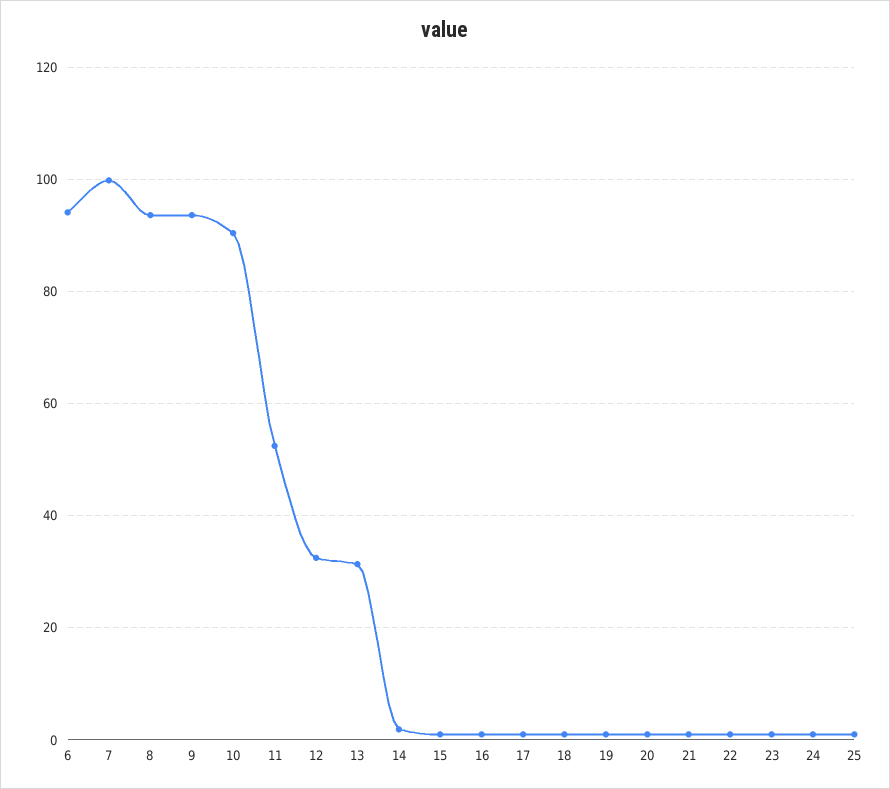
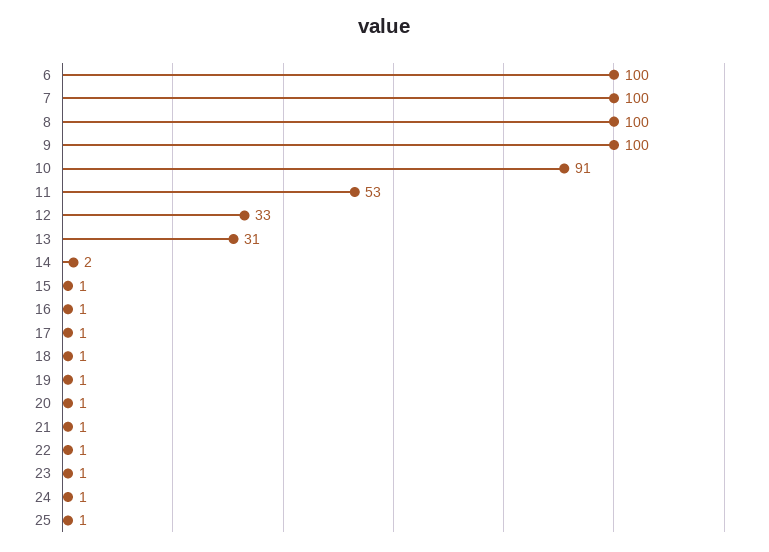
  {
-   "6": 94,
+   "6": 100,
    "7": 100,
-   "8": 94,
+   "8": 100,
-   "9": 94,
+   "9": 100,
    "10": 91,
    "11": 53,
    "12": 33,
    "13": 31,
    "14": 2,
    "15": 1,
    "16": 1,
    "17": 1,
    "18": 1,
    "19": 1,
    "20": 1,
    "21": 1,
    "22": 1,
    "23": 1,
    "24": 1,
    "25": 1
  }

